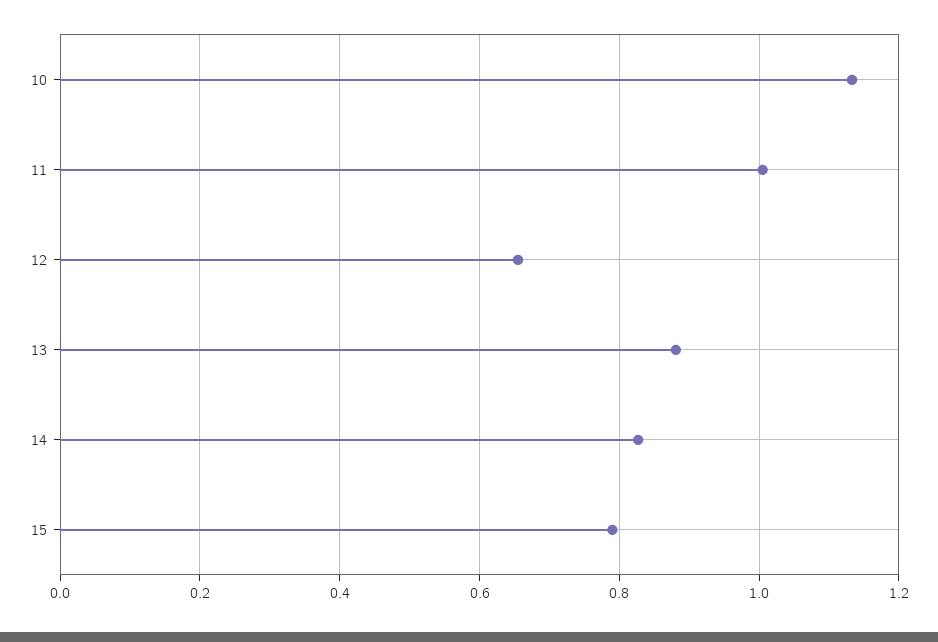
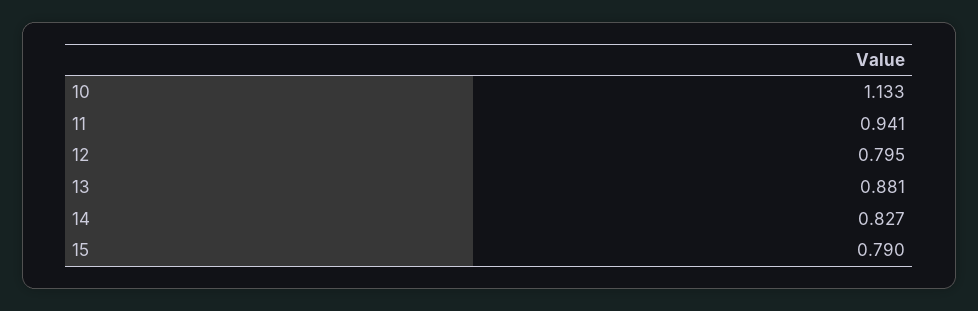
  {
    "10": 1.133,
-   "11": 1,
+   "11": 0.941,
-   "12": 0.66,
+   "12": 0.795,
    "13": 0.881,
    "14": 0.827,
    "15": 0.79
  }

